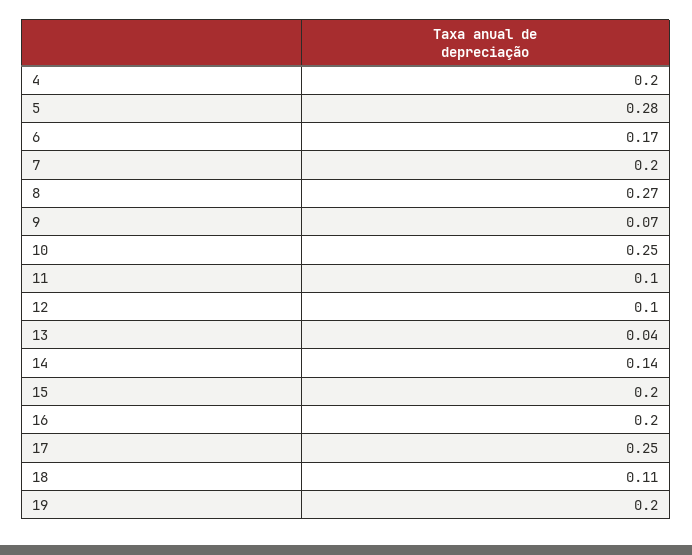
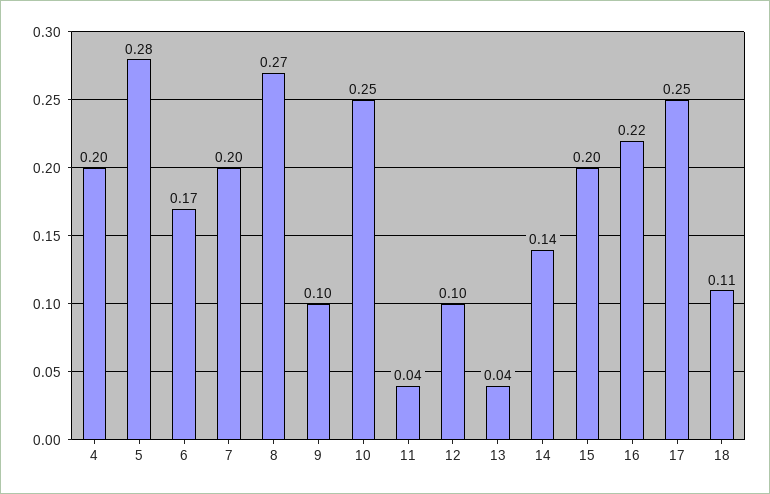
  {
    "4": 0.2,
    "5": 0.28,
    "6": 0.17,
    "7": 0.2,
    "8": 0.27,
-   "9": 0.07,
+   "9": 0.1,
    "10": 0.25,
-   "11": 0.1,
+   "11": 0.04,
    "12": 0.1,
    "13": 0.04,
    "14": 0.14,
    "15": 0.2,
-   "16": 0.2,
+   "16": 0.22,
    "17": 0.25,
-   "18": 0.11,
+   "18": 0.11
-   "19": 0.2
  }

